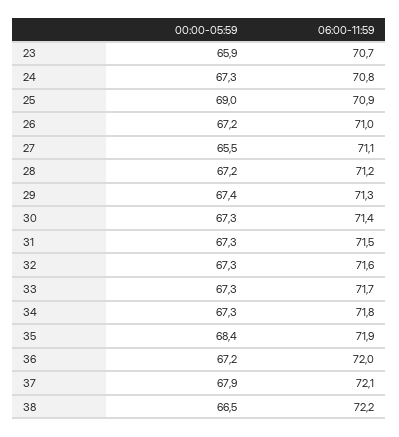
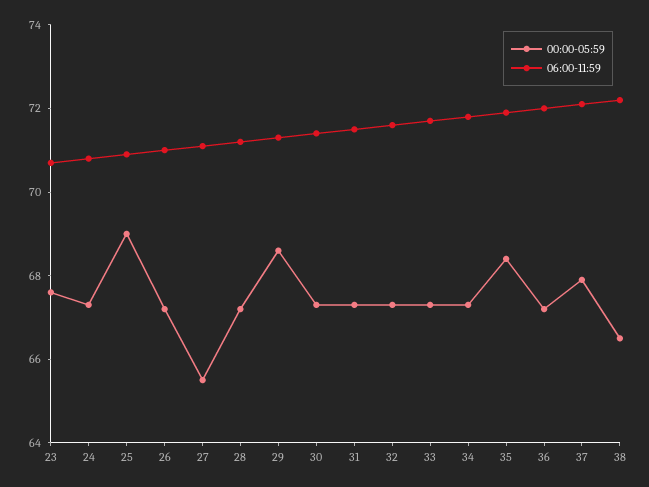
  {
    "00:00-05:59": {
-     "23": 65.9,
+     "23": 67.5,
      "24": 67.3,
      "25": 69,
      "26": 67.2,
      "27": 65.5,
      "28": 67.2,
-     "29": 67.4,
+     "29": 68.5,
      "30": 67.3,
      "31": 67.3,
      "32": 67.3,
      "33": 67.3,
      "34": 67.3,
      "35": 68.4,
      "36": 67.2,
      "37": 67.9,
      "38": 66.5
    },
    "06:00-11:59": {
      "23": 70.7,
      "24": 70.8,
      "25": 70.9,
      "26": 71,
      "27": 71.1,
      "28": 71.2,
      "29": 71.3,
      "30": 71.4,
      "31": 71.5,
      "32": 71.6,
      "33": 71.7,
      "34": 71.8,
      "35": 71.9,
      "36": 72,
      "37": 72.1,
      "38": 72.2
    }
  }

